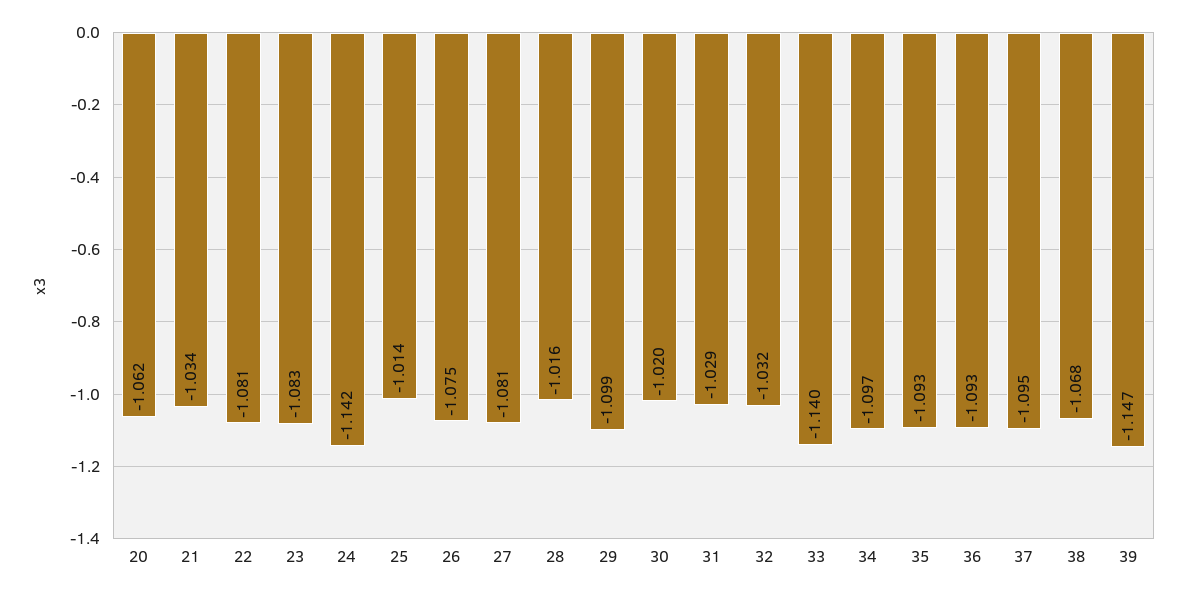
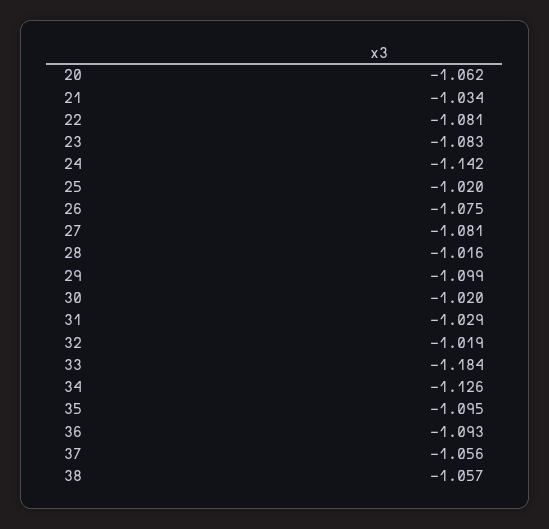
  {
    "20": -1.062,
    "21": -1.034,
    "22": -1.081,
    "23": -1.083,
    "24": -1.142,
-   "25": -1.014,
+   "25": -1.02,
    "26": -1.075,
    "27": -1.081,
    "28": -1.016,
    "29": -1.099,
    "30": -1.02,
    "31": -1.029,
-   "32": -1.032,
+   "32": -1.019,
-   "33": -1.14,
+   "33": -1.184,
-   "34": -1.097,
+   "34": -1.126,
-   "35": -1.093,
+   "35": -1.095,
    "36": -1.093,
-   "37": -1.095,
+   "37": -1.056,
-   "38": -1.068,
+   "38": -1.057
-   "39": -1.147
  }

